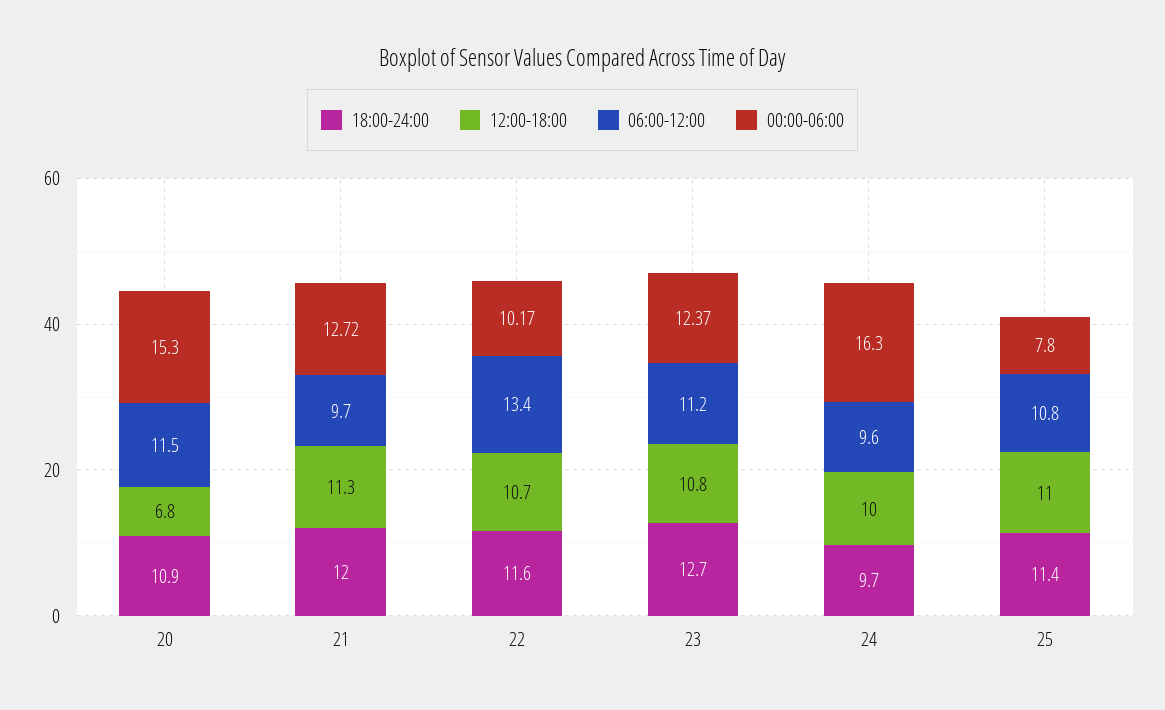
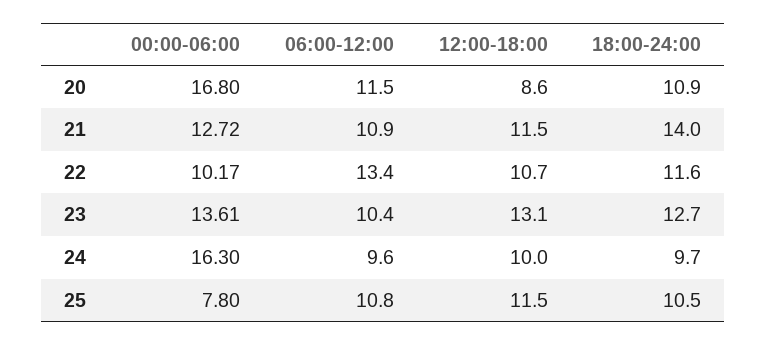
  {
    "18:00-24:00": {
      "20": 10.9,
-     "21": 12,
+     "21": 14,
      "22": 11.6,
      "23": 12.7,
      "24": 9.7,
-     "25": 11.4
+     "25": 10.5
    },
    "12:00-18:00": {
-     "20": 6.8,
+     "20": 8.6,
-     "21": 11.3,
+     "21": 11.5,
      "22": 10.7,
-     "23": 10.8,
+     "23": 13.1,
      "24": 10,
-     "25": 11
+     "25": 11.5
    },
    "06:00-12:00": {
      "20": 11.5,
-     "21": 9.7,
+     "21": 10.9,
      "22": 13.4,
-     "23": 11.2,
+     "23": 10.4,
      "24": 9.6,
      "25": 10.8
    },
    "00:00-06:00": {
-     "20": 15.3,
+     "20": 16.8,
      "21": 12.72,
      "22": 10.17,
-     "23": 12.37,
+     "23": 13.61,
      "24": 16.3,
      "25": 7.8
    }
  }

